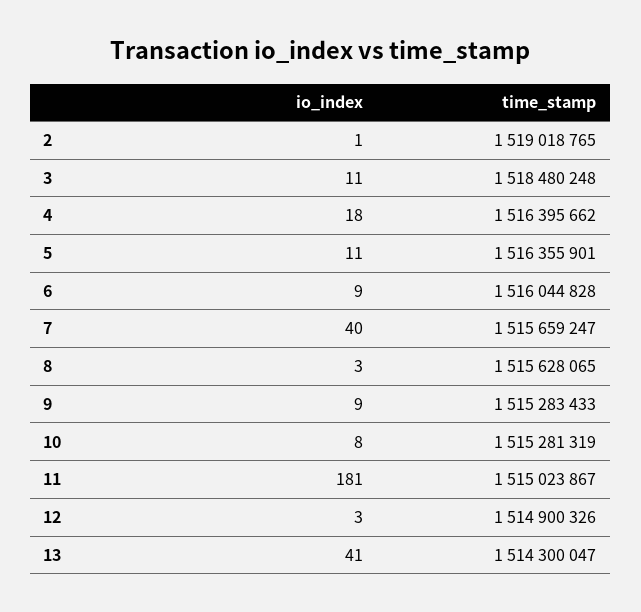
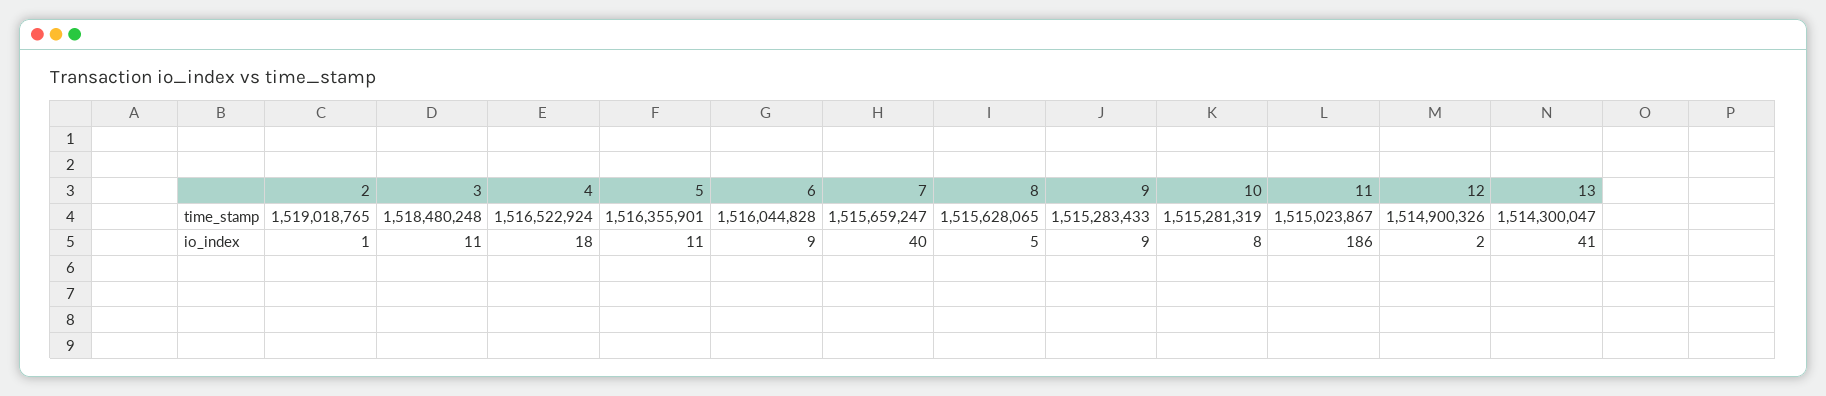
  {
    "io_index": {
      "2": 1,
      "3": 11,
      "4": 18,
      "5": 11,
      "6": 9,
      "7": 40,
-     "8": 3,
+     "8": 5,
      "9": 9,
      "10": 8,
-     "11": 181,
+     "11": 186,
-     "12": 3,
+     "12": 2,
      "13": 41
    },
    "time_stamp": {
      "2": 1519018765,
      "3": 1518480248,
-     "4": 1516395662,
+     "4": 1516522924,
      "5": 1516355901,
      "6": 1516044828,
      "7": 1515659247,
      "8": 1515628065,
      "9": 1515283433,
      "10": 1515281319,
      "11": 1515023867,
      "12": 1514900326,
      "13": 1514300047
    }
  }

